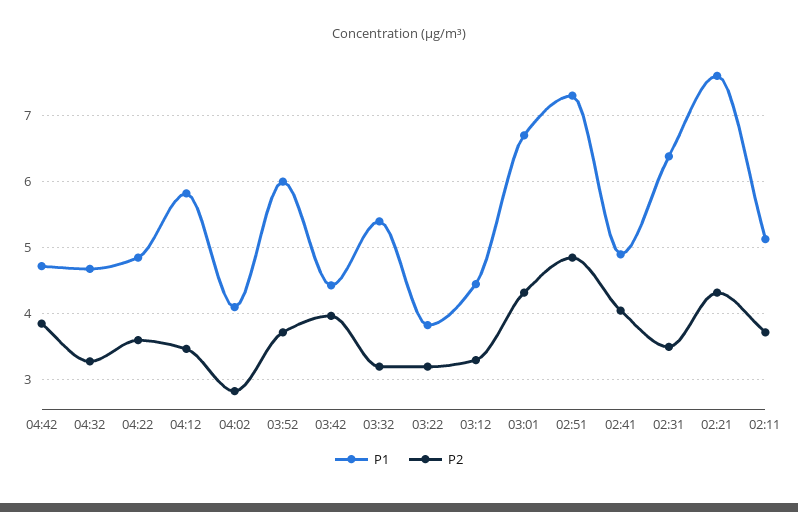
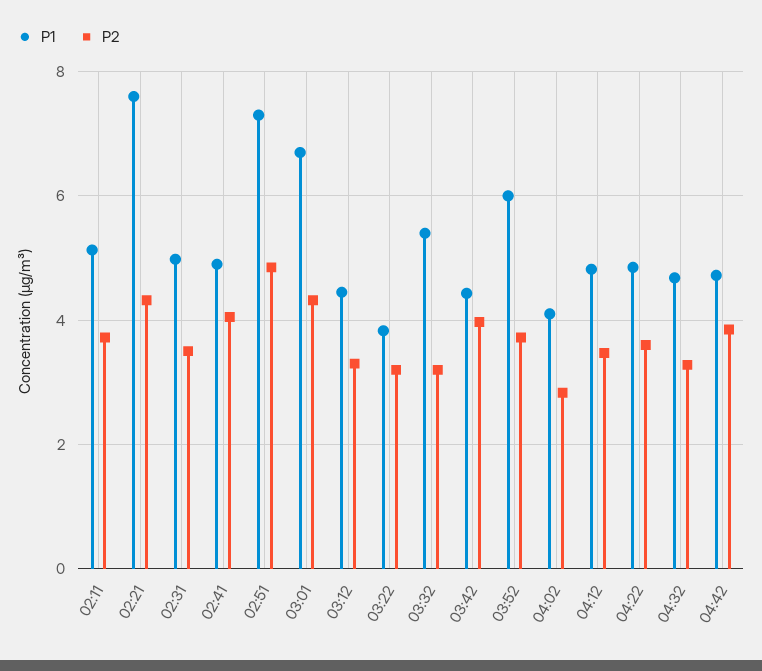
  {
    "P1": {
      "04:42": 4.7,
      "04:32": 4.7,
      "04:22": 4.9,
-     "04:12": 5.8,
+     "04:12": 4.8,
      "04:02": 4.1,
      "03:52": 6,
      "03:42": 4.4,
      "03:32": 5.4,
      "03:22": 3.8,
      "03:12": 4.5,
      "03:01": 6.7,
      "02:51": 7.3,
      "02:41": 4.9,
-     "02:31": 6.4,
+     "02:31": 5,
      "02:21": 7.6,
      "02:11": 5.1
    },
    "P2": {
      "04:42": 3.9,
      "04:32": 3.3,
      "04:22": 3.6,
      "04:12": 3.5,
      "04:02": 2.8,
      "03:52": 3.7,
      "03:42": 4,
      "03:32": 3.2,
      "03:22": 3.2,
      "03:12": 3.3,
      "03:01": 4.3,
      "02:51": 4.9,
      "02:41": 4.1,
      "02:31": 3.5,
      "02:21": 4.3,
      "02:11": 3.7
    }
  }

